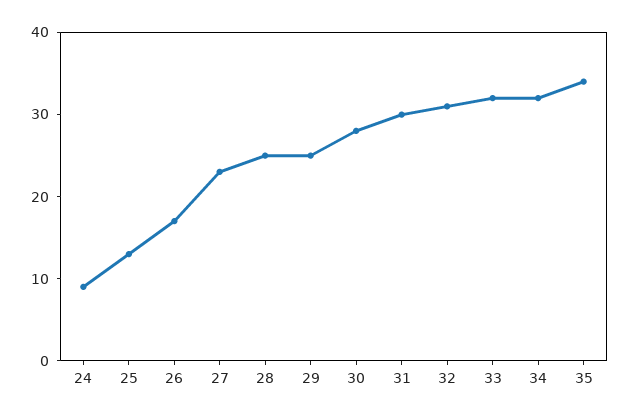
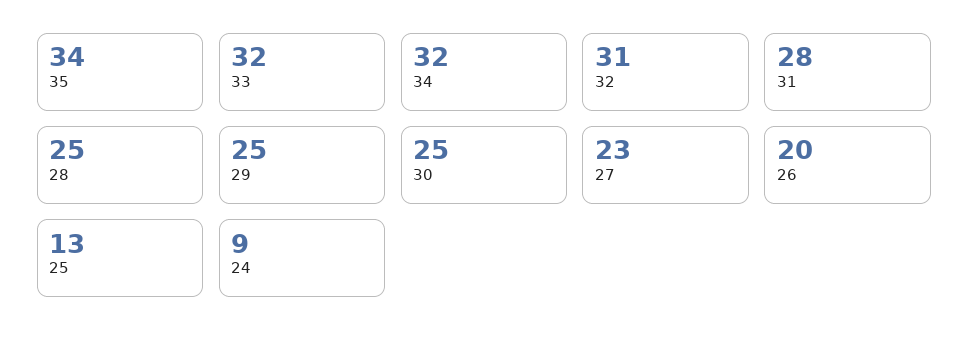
  {
    "24": 9,
    "25": 13,
-   "26": 17,
+   "26": 20,
    "27": 23,
    "28": 25,
    "29": 25,
-   "30": 28,
+   "30": 25,
-   "31": 30,
+   "31": 28,
    "32": 31,
    "33": 32,
    "34": 32,
    "35": 34
  }

